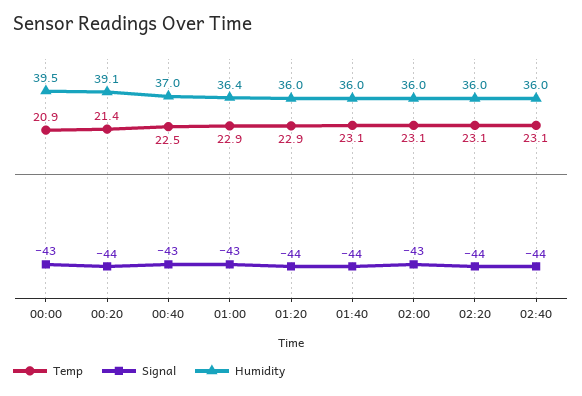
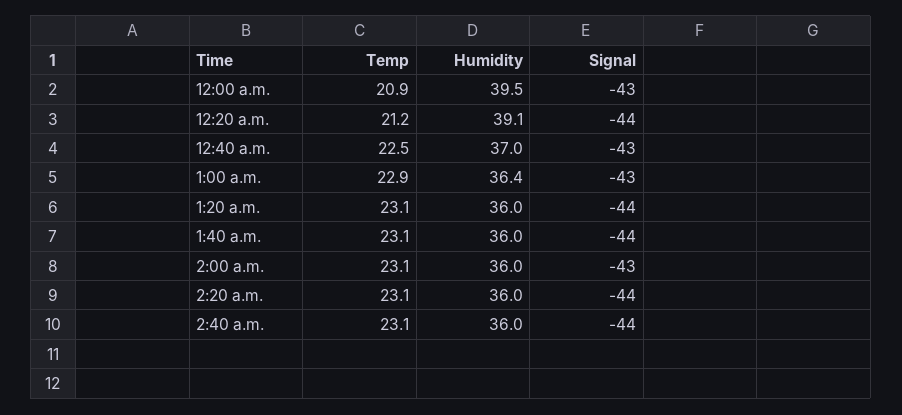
  {
    "Temp": {
      "00:00": 20.9,
-     "00:20": 21.4,
+     "00:20": 21.2,
      "00:40": 22.5,
      "01:00": 22.9,
-     "01:20": 22.9,
+     "01:20": 23.1,
      "01:40": 23.1,
      "02:00": 23.1,
      "02:20": 23.1,
      "02:40": 23.1
    },
    "Signal": {
      "00:00": -43,
      "00:20": -44,
      "00:40": -43,
      "01:00": -43,
      "01:20": -44,
      "01:40": -44,
      "02:00": -43,
      "02:20": -44,
      "02:40": -44
    },
    "Humidity": {
      "00:00": 39.5,
      "00:20": 39.1,
      "00:40": 37,
      "01:00": 36.4,
      "01:20": 36,
      "01:40": 36,
      "02:00": 36,
      "02:20": 36,
      "02:40": 36
    }
  }

